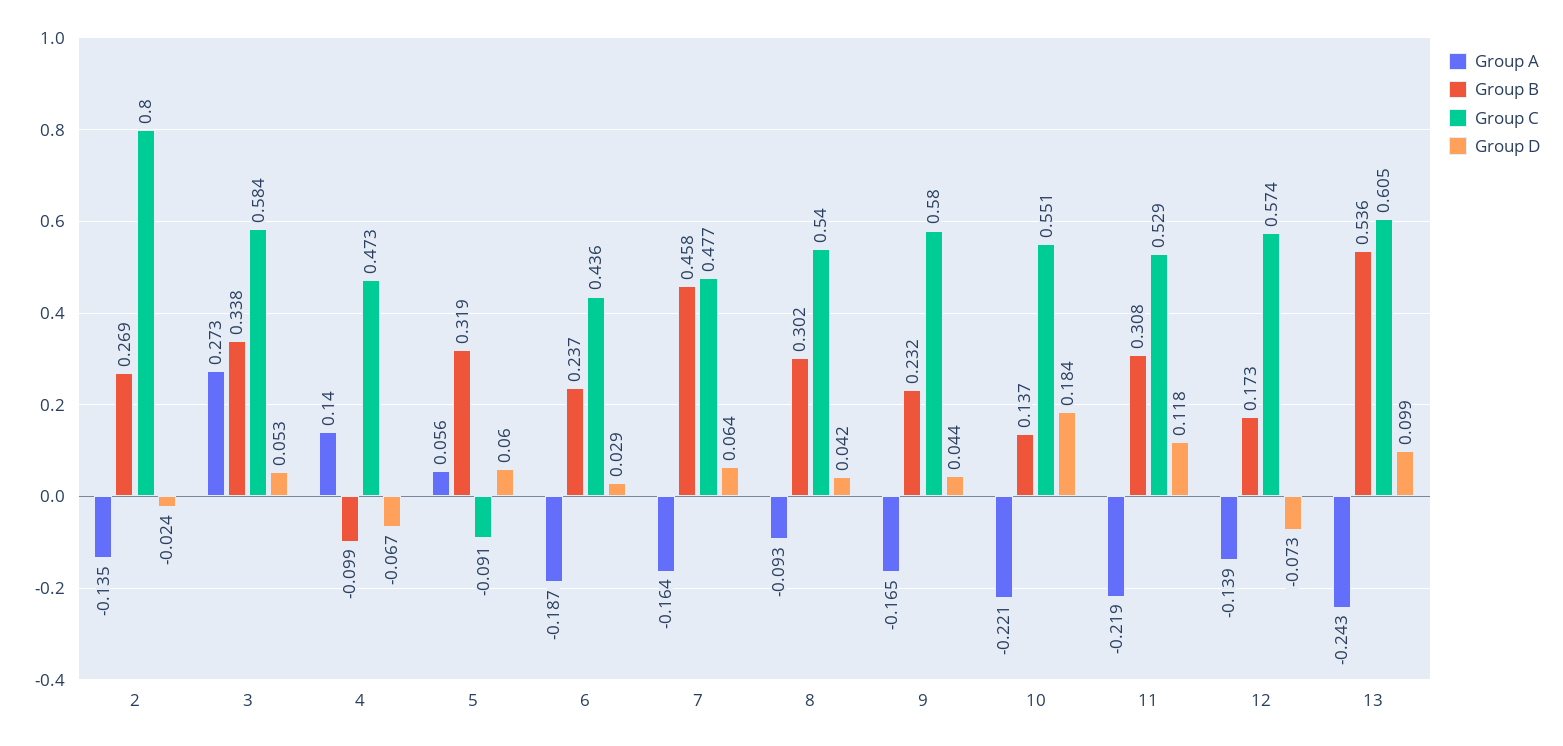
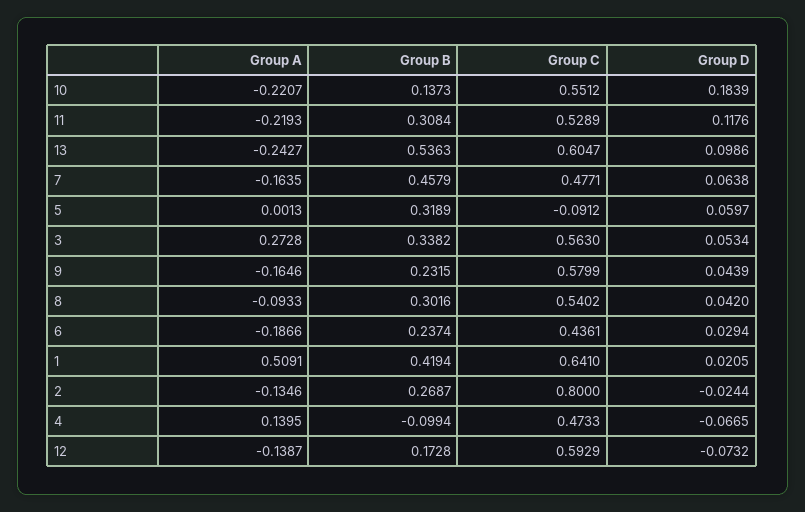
  {
    "Group A": {
      "2": -0.1346,
      "3": 0.2728,
      "4": 0.1395,
-     "5": 0.056,
+     "5": 0.0013,
      "6": -0.1866,
      "7": -0.1635,
      "8": -0.0933,
      "9": -0.1646,
      "10": -0.2207,
      "11": -0.2193,
      "12": -0.1387,
-     "13": -0.2427
+     "13": -0.2427,
+     "1": 0.5091
    },
    "Group B": {
      "2": 0.2687,
      "3": 0.3382,
      "4": -0.0994,
      "5": 0.3189,
      "6": 0.2374,
      "7": 0.4579,
      "8": 0.3016,
      "9": 0.2315,
      "10": 0.1373,
      "11": 0.3084,
      "12": 0.1728,
-     "13": 0.5363
+     "13": 0.5363,
+     "1": 0.4194
    },
    "Group C": {
      "2": 0.8,
-     "3": 0.584,
+     "3": 0.563,
      "4": 0.4733,
      "5": -0.0912,
      "6": 0.4361,
      "7": 0.4771,
      "8": 0.5402,
      "9": 0.5799,
      "10": 0.5512,
      "11": 0.5289,
-     "12": 0.574,
+     "12": 0.5929,
-     "13": 0.6047
+     "13": 0.6047,
+     "1": 0.641
    },
    "Group D": {
      "2": -0.0244,
      "3": 0.0534,
      "4": -0.0665,
      "5": 0.0597,
      "6": 0.0294,
      "7": 0.0638,
      "8": 0.042,
      "9": 0.0439,
      "10": 0.1839,
      "11": 0.1176,
      "12": -0.0732,
-     "13": 0.0986
+     "13": 0.0986,
+     "1": 0.0205
    }
  }

